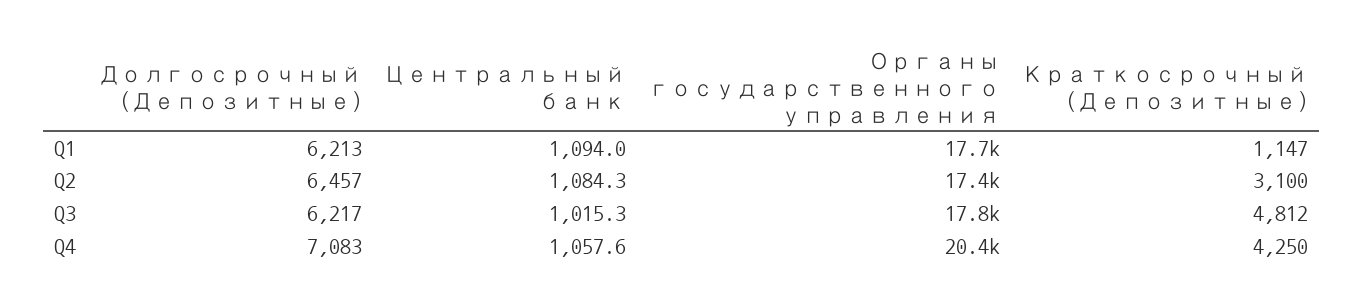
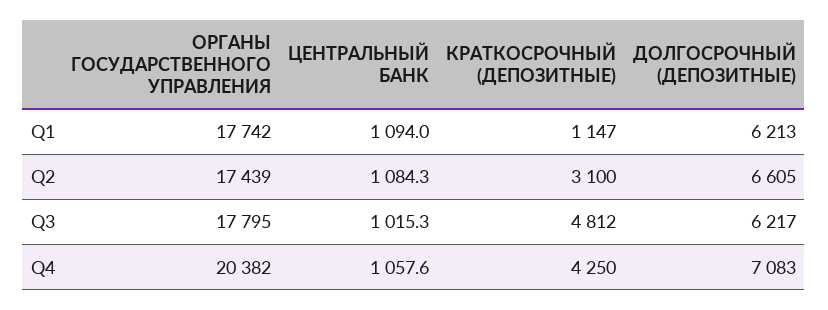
  {
    "Долгосрочный (Депозитные)": {
      "Q1": 6213,
-     "Q2": 6457,
+     "Q2": 6605,
      "Q3": 6217,
      "Q4": 7083
    },
    "Центральный банк": {
      "Q1": 1094,
      "Q2": 1084.3,
      "Q3": 1015.3,
      "Q4": 1057.6
    },
    "Органы государственного управления": {
      "Q1": 17742,
      "Q2": 17439,
      "Q3": 17795,
      "Q4": 20382
    },
    "Краткосрочный (Депозитные)": {
      "Q1": 1147,
      "Q2": 3100,
      "Q3": 4812,
      "Q4": 4250
    }
  }

